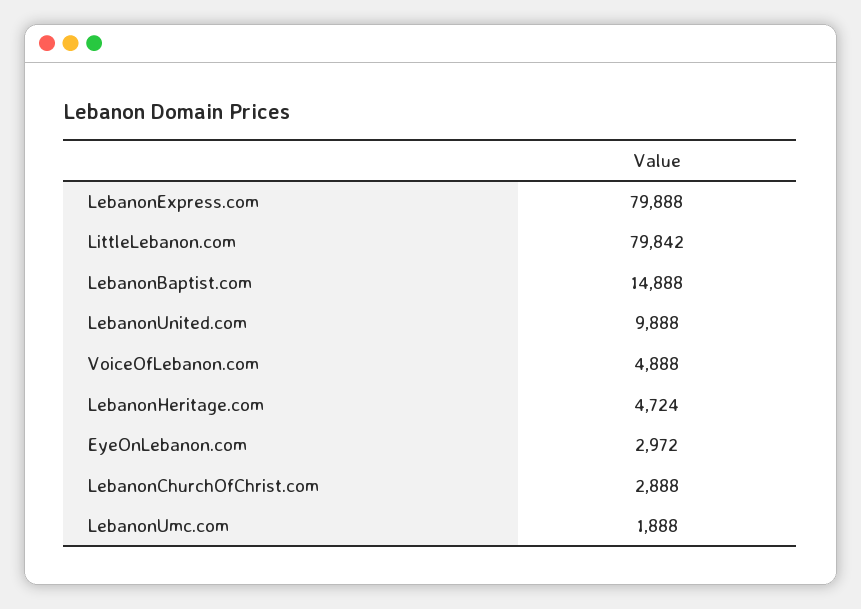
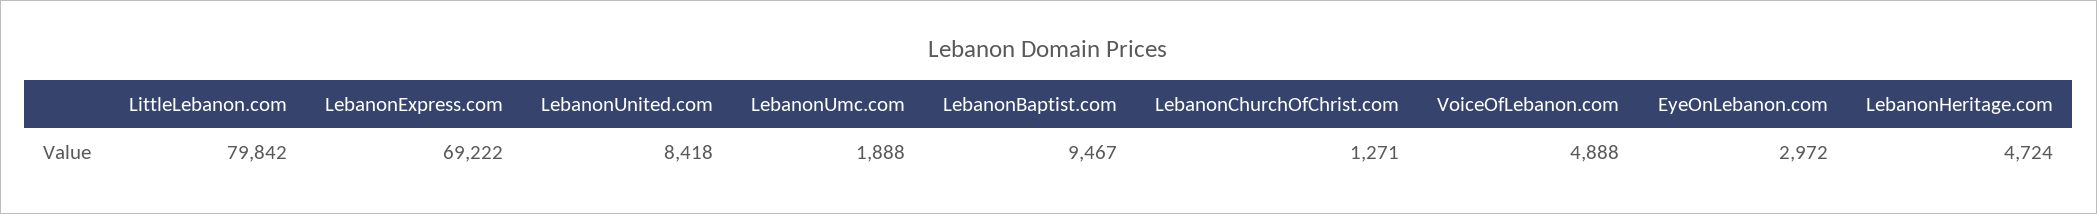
  {
-   "LebanonExpress.com": 79888,
+   "LebanonExpress.com": 69222,
    "LittleLebanon.com": 79842,
-   "LebanonBaptist.com": 14888,
+   "LebanonBaptist.com": 9467,
-   "LebanonUnited.com": 9888,
+   "LebanonUnited.com": 8418,
    "VoiceOfLebanon.com": 4888,
    "LebanonHeritage.com": 4724,
    "EyeOnLebanon.com": 2972,
-   "LebanonChurchOfChrist.com": 2888,
+   "LebanonChurchOfChrist.com": 1271,
    "LebanonUmc.com": 1888
  }

